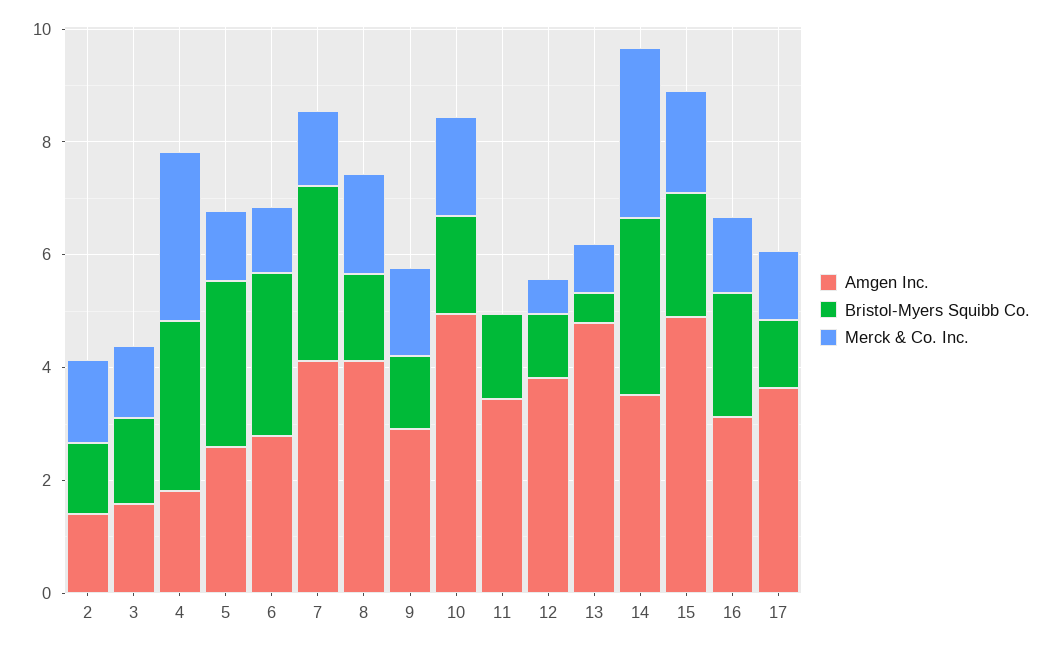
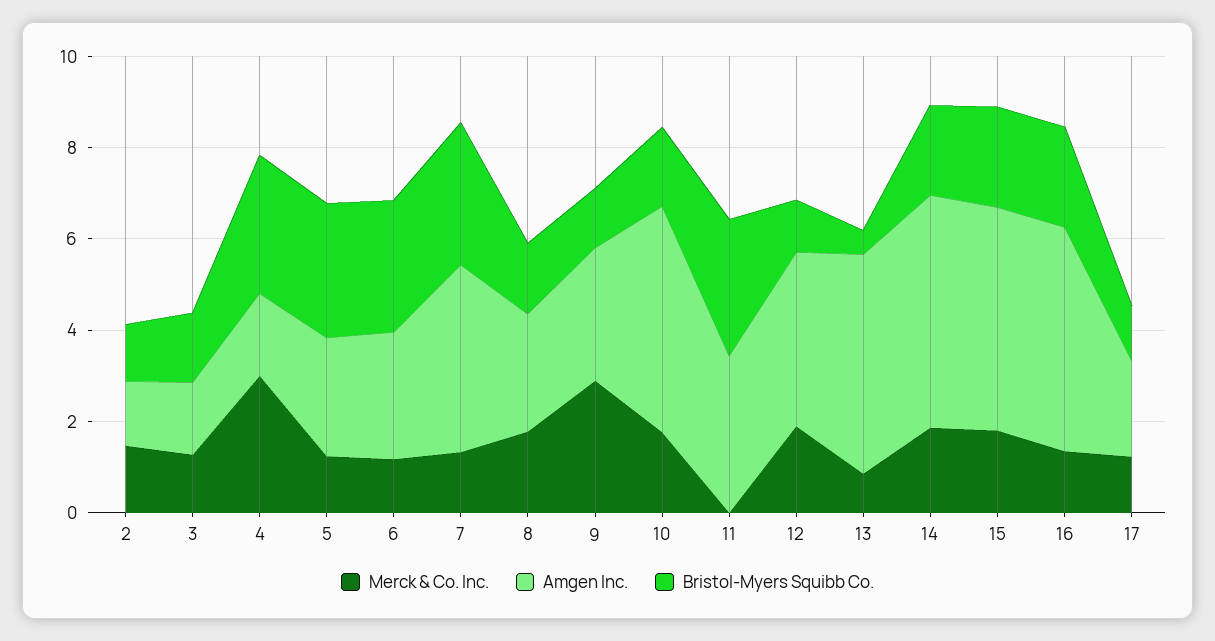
  {
    "Amgen Inc.": {
      "2": 1.5,
      "3": 1.5,
      "4": 2,
      "5": 2.5,
      "6": 3,
      "7": 4,
-     "8": 4,
+     "8": 2.5,
      "9": 3,
      "10": 5,
      "11": 3.5,
      "12": 4,
      "13": 5,
-     "14": 3.5,
+     "14": 5,
      "15": 5,
-     "16": 3,
+     "16": 5,
-     "17": 3.5
+     "17": 2
    },
    "Bristol-Myers Squibb Co.": {
      "2": 1.5,
      "3": 1.5,
      "4": 3,
      "5": 3,
      "6": 3,
      "7": 3,
      "8": 1.5,
      "9": 1.5,
      "10": 1.5,
-     "11": 1.5,
+     "11": 3,
      "12": 1,
      "13": 0.5,
-     "14": 3,
+     "14": 2,
      "15": 2,
      "16": 2,
      "17": 1
    },
    "Merck & Co. Inc.": {
      "2": 1.5,
      "3": 1.5,
      "4": 3,
      "5": 1,
      "6": 1,
      "7": 1.5,
      "8": 2,
-     "9": 1.5,
+     "9": 3,
      "10": 2,
      "11": 0,
-     "12": 0.5,
+     "12": 2,
      "13": 1,
-     "14": 3,
+     "14": 2,
      "15": 2,
      "16": 1.5,
      "17": 1
    }
  }

